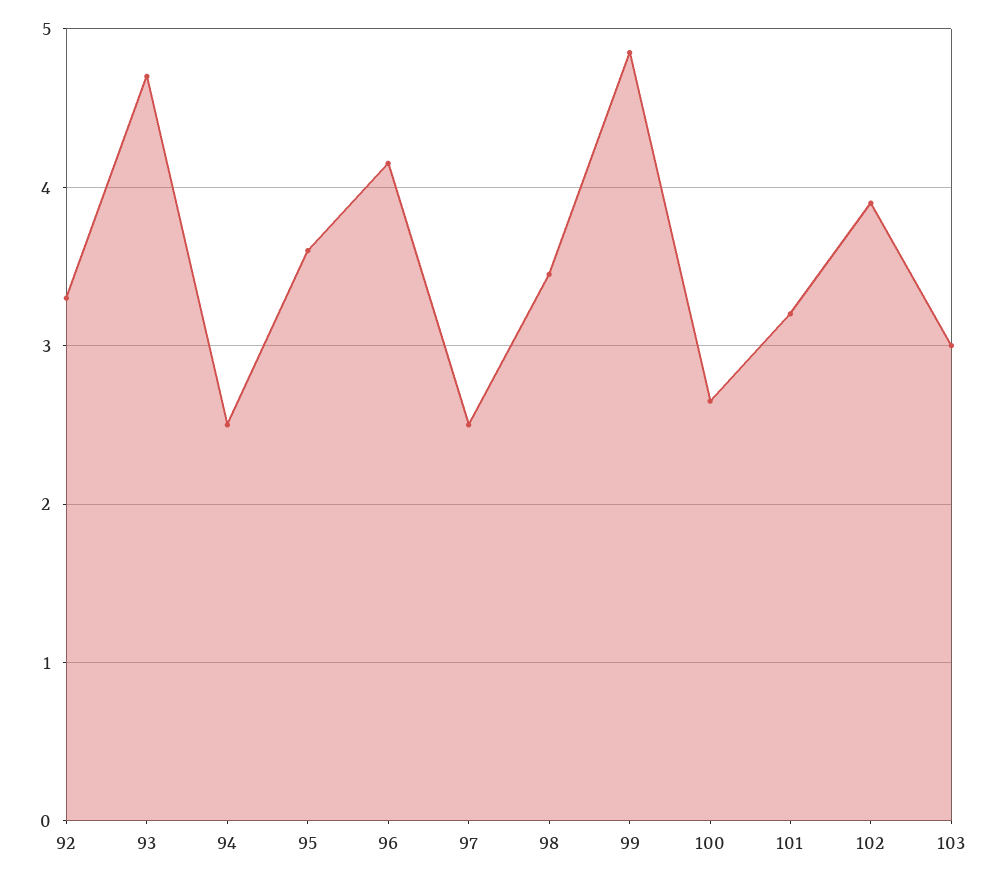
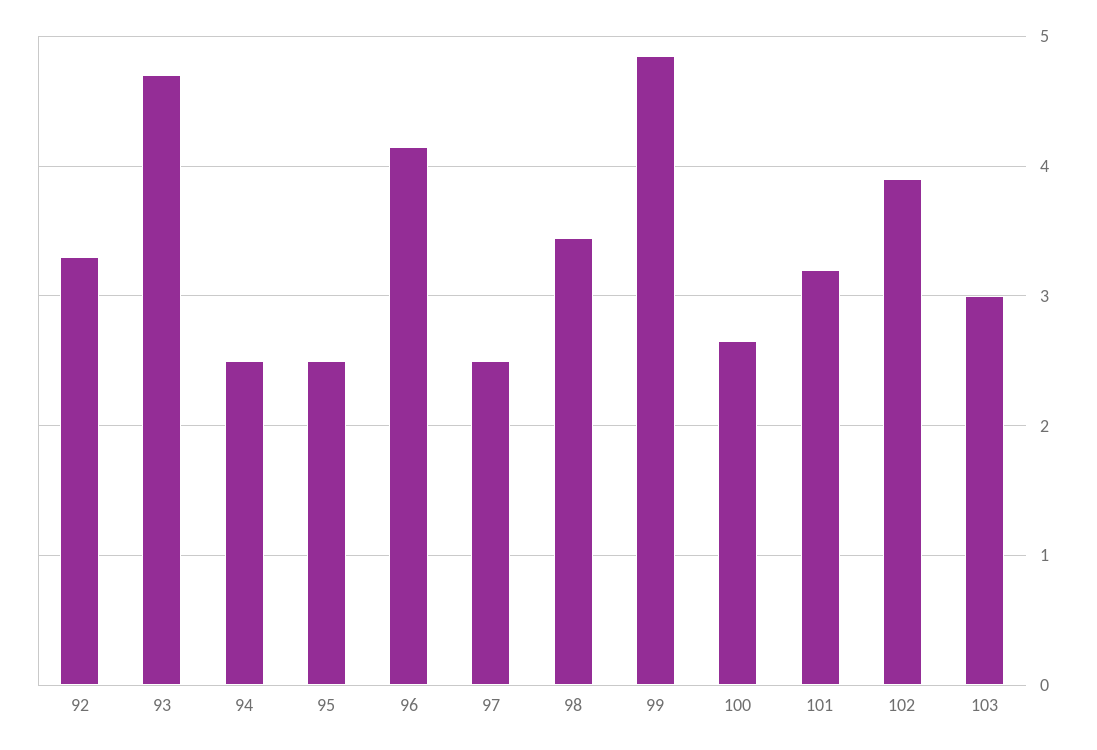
  {
    "92": 3.3,
    "93": 4.7,
    "94": 2.5,
-   "95": 3.6,
+   "95": 2.5,
    "96": 4.2,
    "97": 2.5,
    "98": 3.5,
    "99": 4.9,
    "100": 2.7,
    "101": 3.2,
    "102": 3.9,
    "103": 3
  }

